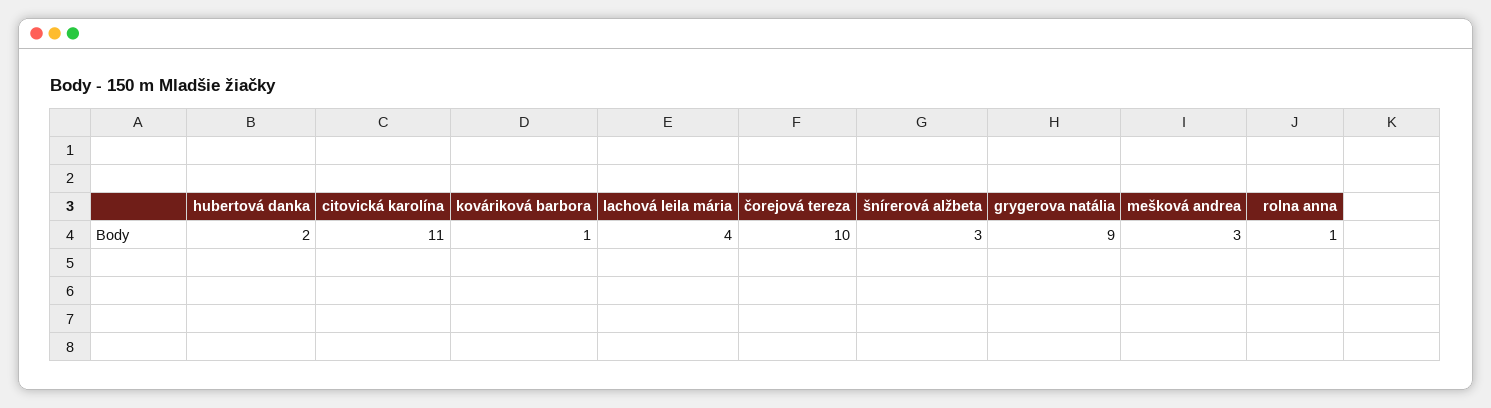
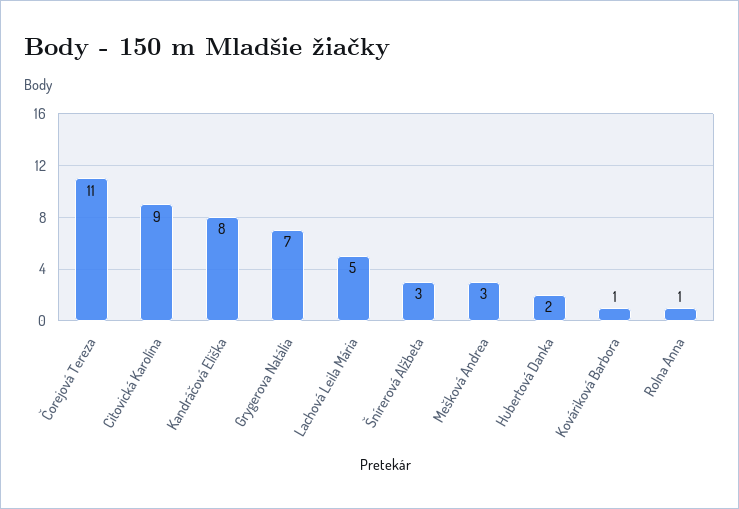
  {
    "hubertová danka": 2,
-   "citovická karolína": 11,
+   "citovická karolína": 9,
    "kováriková barbora": 1,
-   "lachová leila mária": 4,
+   "lachová leila mária": 5,
-   "čorejová tereza": 10,
+   "čorejová tereza": 11,
    "šnírerová alžbeta": 3,
-   "grygerova natália": 9,
+   "grygerova natália": 7,
    "mešková andrea": 3,
-   "rolna anna": 1
+   "rolna anna": 1,
+   "Kandráčová Eliška": 8
  }

